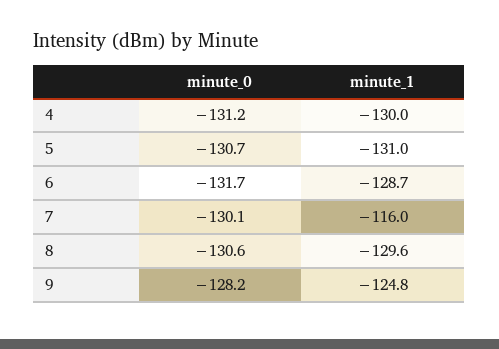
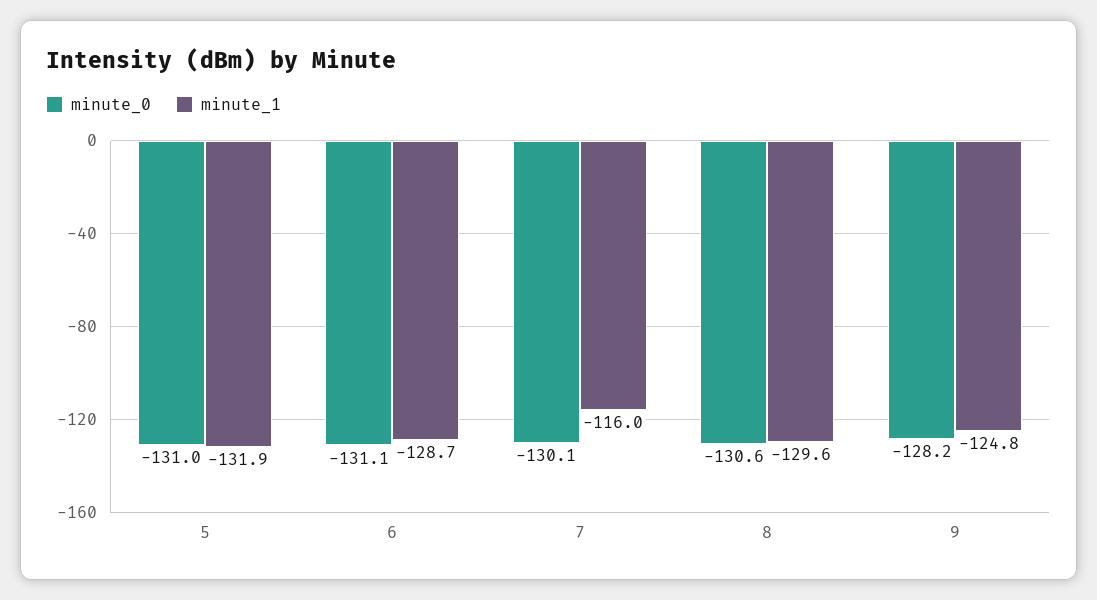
  {
    "minute_0": {
-     "4": -131.2,
-     "5": -130.7,
+     "5": -131,
-     "6": -131.7,
+     "6": -131.1,
      "7": -130.1,
      "8": -130.6,
      "9": -128.2
    },
    "minute_1": {
-     "4": -130,
-     "5": -131,
+     "5": -131.9,
      "6": -128.7,
      "7": -116,
      "8": -129.6,
      "9": -124.8
    }
  }

